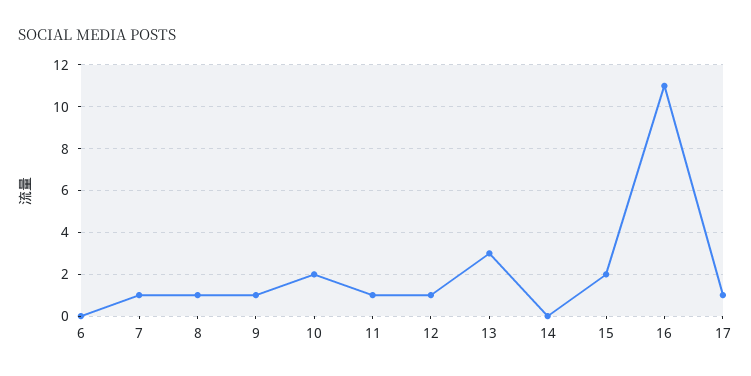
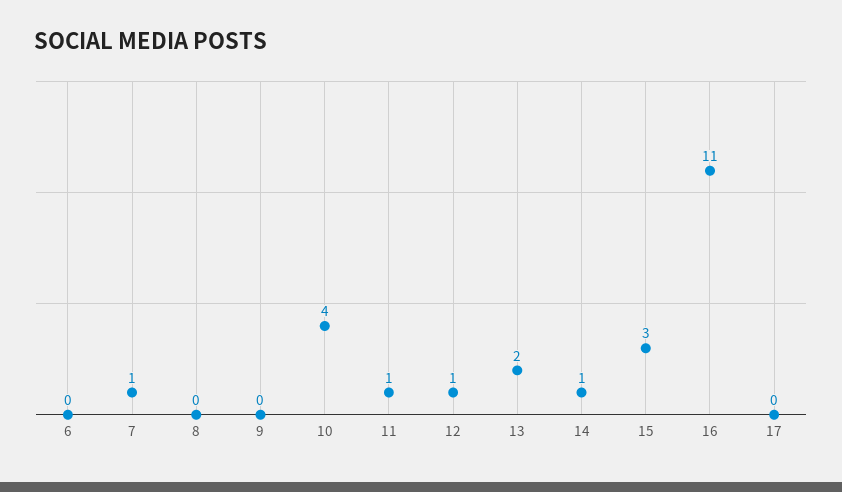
  {
    "6": 0,
    "7": 1,
-   "8": 1,
+   "8": 0,
-   "9": 1,
+   "9": 0,
-   "10": 2,
+   "10": 4,
    "11": 1,
    "12": 1,
-   "13": 3,
+   "13": 2,
-   "14": 0,
+   "14": 1,
-   "15": 2,
+   "15": 3,
    "16": 11,
-   "17": 1
+   "17": 0
  }

